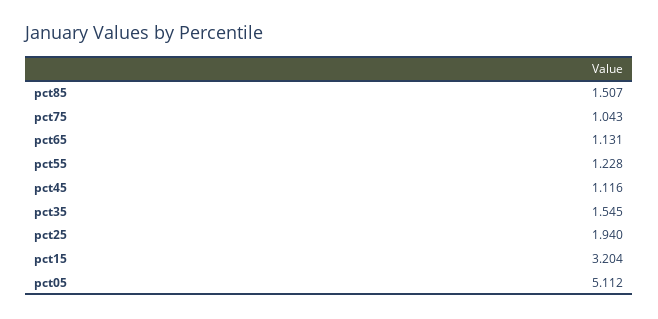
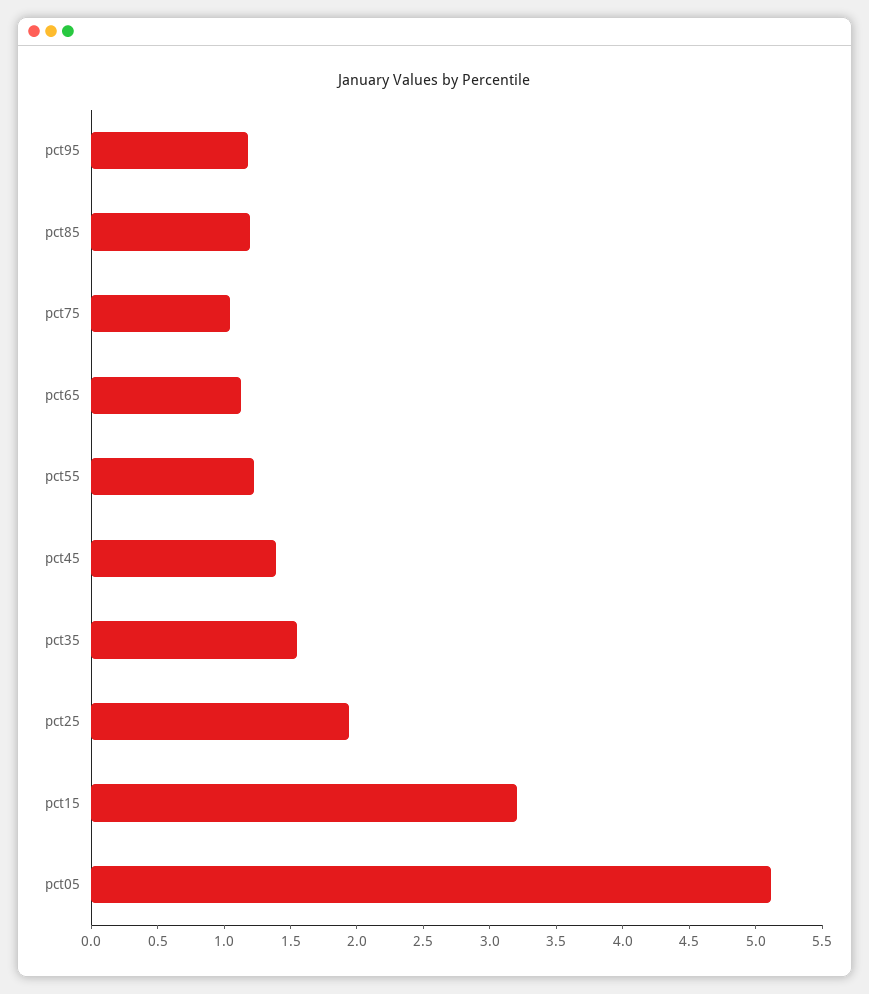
  {
-   "pct85": 1.507,
+   "pct85": 1.2,
    "pct75": 1.043,
    "pct65": 1.131,
    "pct55": 1.228,
-   "pct45": 1.116,
+   "pct45": 1.4,
    "pct35": 1.545,
    "pct25": 1.94,
    "pct15": 3.204,
-   "pct05": 5.112
+   "pct05": 5.112,
+   "pct95": 1.2
  }

